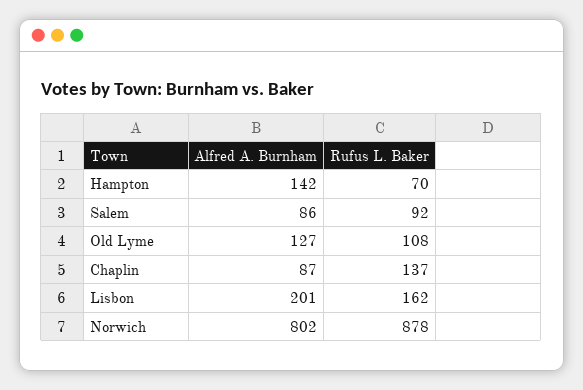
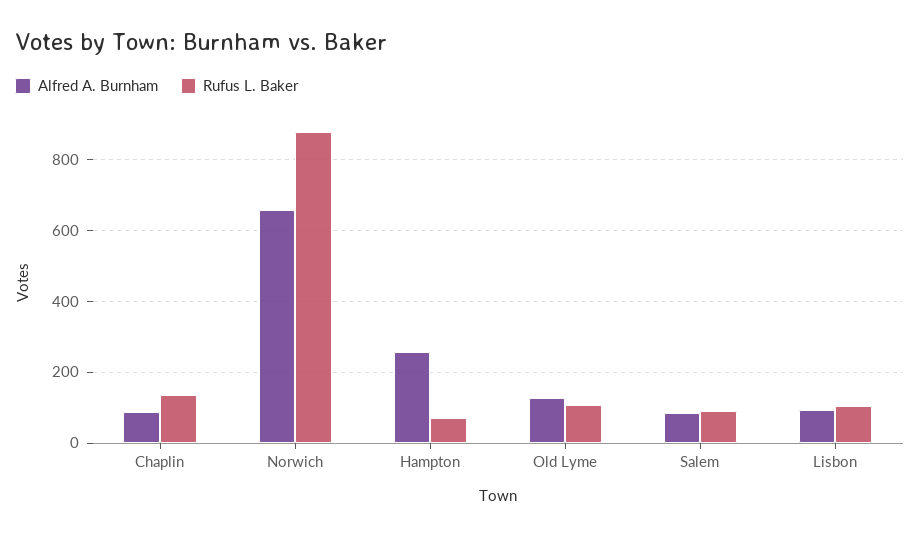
  {
    "Alfred A. Burnham": {
-     "Hampton": 142,
+     "Hampton": 260,
      "Salem": 86,
      "Old Lyme": 127,
      "Chaplin": 87,
-     "Lisbon": 201,
+     "Lisbon": 100,
-     "Norwich": 802
+     "Norwich": 660
    },
    "Rufus L. Baker": {
      "Hampton": 70,
      "Salem": 92,
      "Old Lyme": 108,
      "Chaplin": 137,
-     "Lisbon": 162,
+     "Lisbon": 100,
      "Norwich": 878
    }
  }

